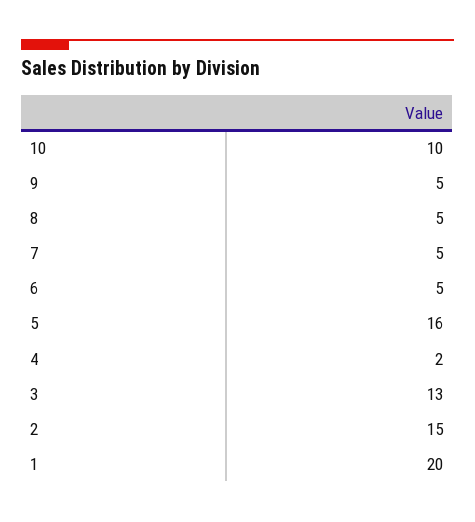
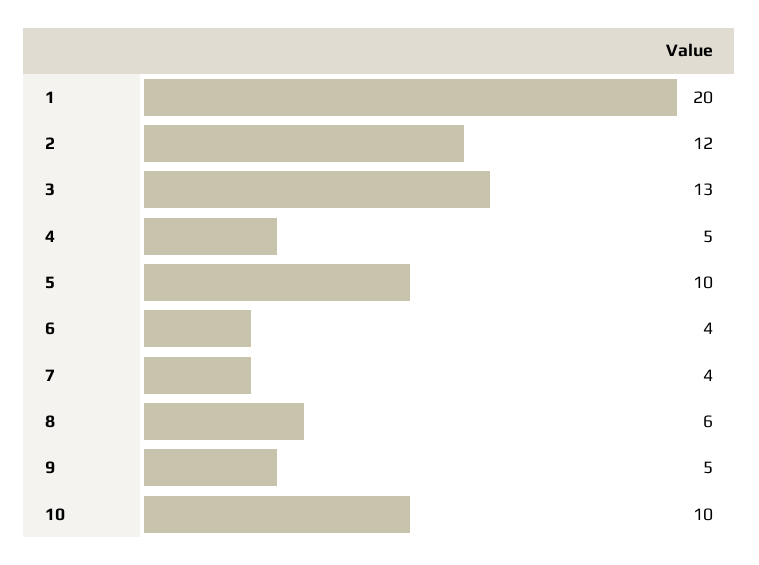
  {
    "10": 10,
    "9": 5,
-   "8": 5,
+   "8": 6,
-   "7": 5,
+   "7": 4,
-   "6": 5,
+   "6": 4,
-   "5": 16,
+   "5": 10,
-   "4": 2,
+   "4": 5,
    "3": 13,
-   "2": 15,
+   "2": 12,
    "1": 20
  }

